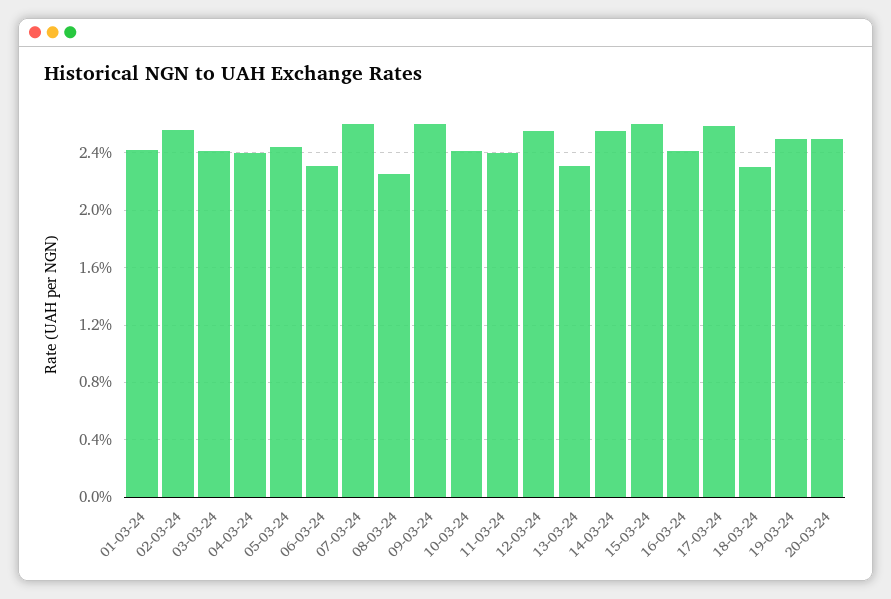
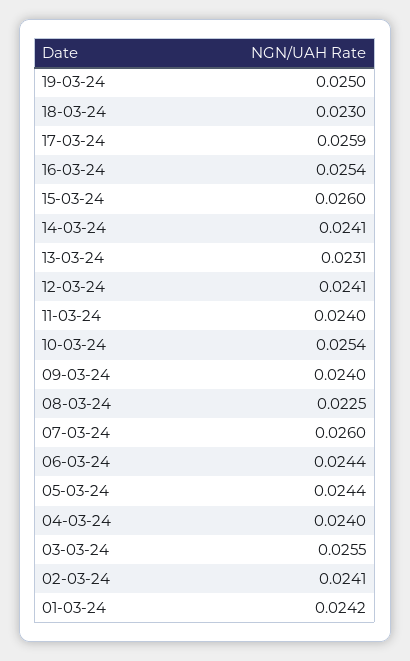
  {
    "01-03-24": 0.0242,
-   "02-03-24": 0.0255,
+   "02-03-24": 0.0241,
-   "03-03-24": 0.024,
+   "03-03-24": 0.0255,
    "04-03-24": 0.024,
    "05-03-24": 0.0244,
-   "06-03-24": 0.023,
+   "06-03-24": 0.0244,
    "07-03-24": 0.026,
    "08-03-24": 0.0225,
-   "09-03-24": 0.026,
+   "09-03-24": 0.024,
-   "10-03-24": 0.024,
+   "10-03-24": 0.0254,
    "11-03-24": 0.024,
-   "12-03-24": 0.0255,
+   "12-03-24": 0.0241,
    "13-03-24": 0.0231,
-   "14-03-24": 0.0255,
+   "14-03-24": 0.0241,
    "15-03-24": 0.026,
-   "16-03-24": 0.024,
+   "16-03-24": 0.0254,
    "17-03-24": 0.0259,
    "18-03-24": 0.023,
-   "19-03-24": 0.025,
+   "19-03-24": 0.025
-   "20-03-24": 0.025
  }

